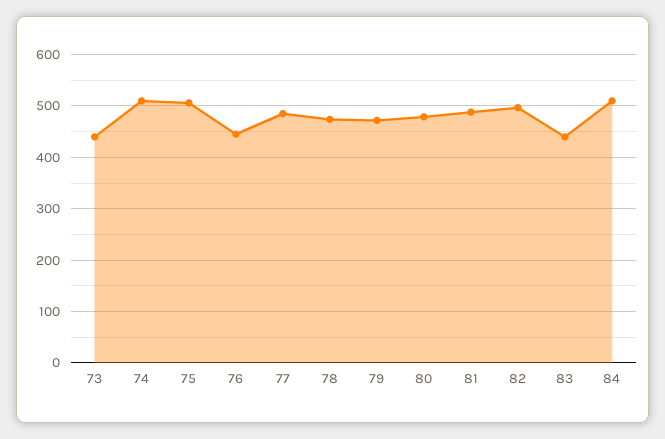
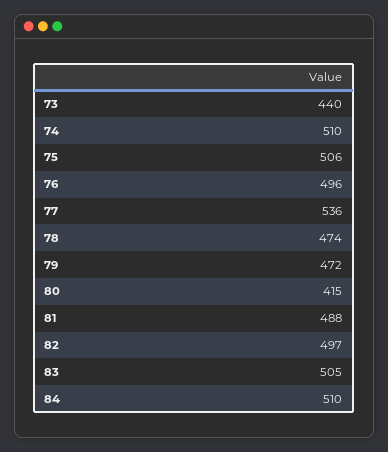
  {
    "73": 440,
    "74": 510,
    "75": 506,
-   "76": 440,
+   "76": 496,
-   "77": 480,
+   "77": 536,
    "78": 474,
    "79": 472,
-   "80": 480,
+   "80": 415,
    "81": 488,
    "82": 497,
-   "83": 440,
+   "83": 505,
    "84": 510
  }

